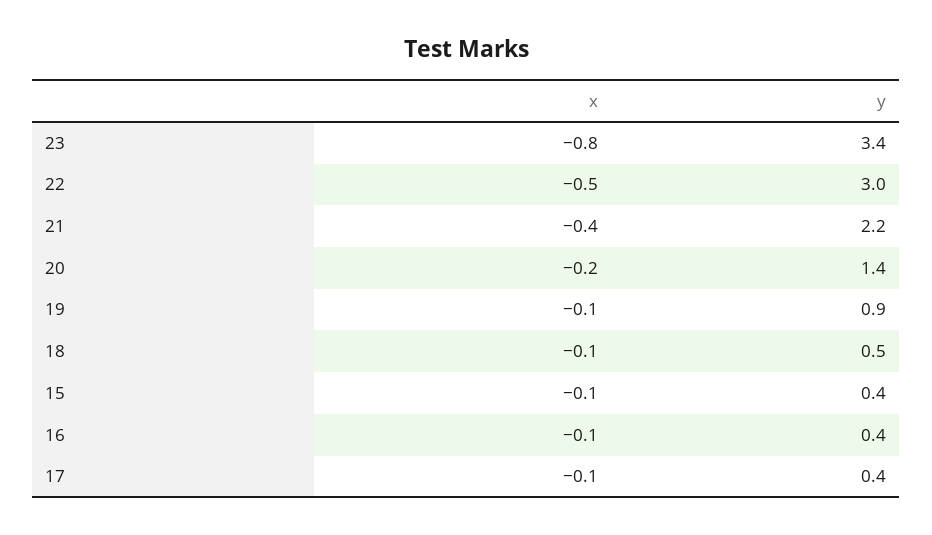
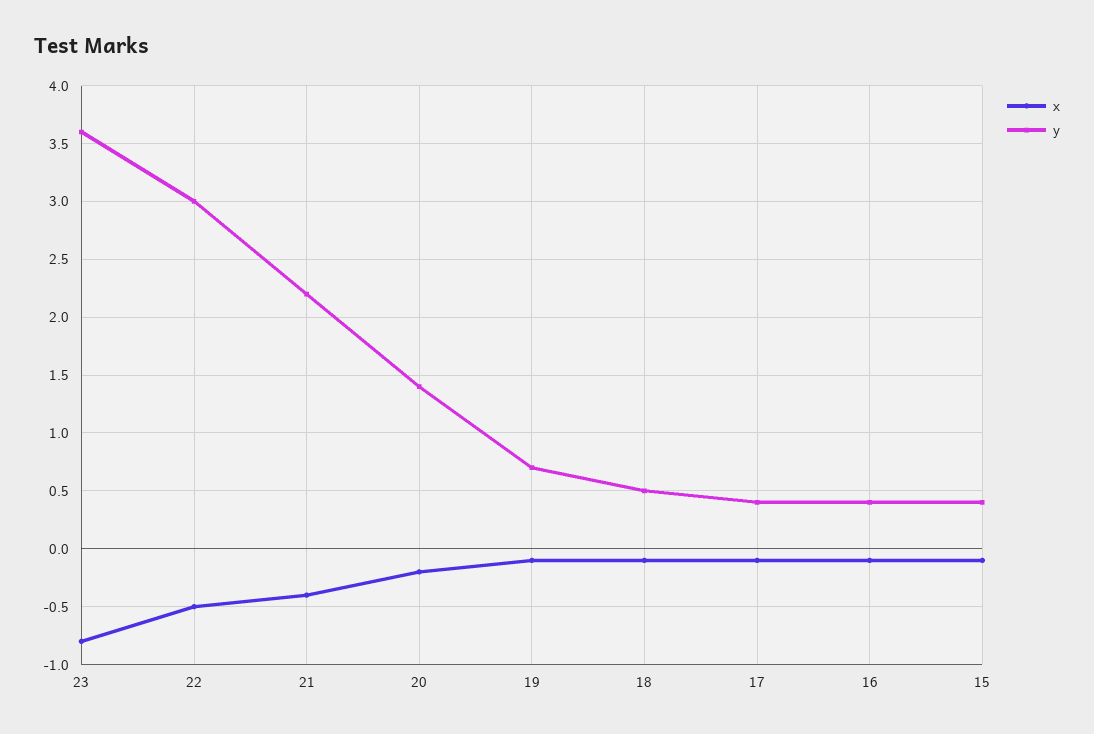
  {
    "x": {
      "23": -0.8,
      "22": -0.5,
      "21": -0.4,
      "20": -0.2,
      "19": -0.1,
      "18": -0.1,
      "15": -0.1,
      "16": -0.1,
      "17": -0.1
    },
    "y": {
-     "23": 3.4,
+     "23": 3.6,
      "22": 3,
      "21": 2.2,
      "20": 1.4,
-     "19": 0.9,
+     "19": 0.7,
      "18": 0.5,
      "15": 0.4,
      "16": 0.4,
      "17": 0.4
    }
  }

